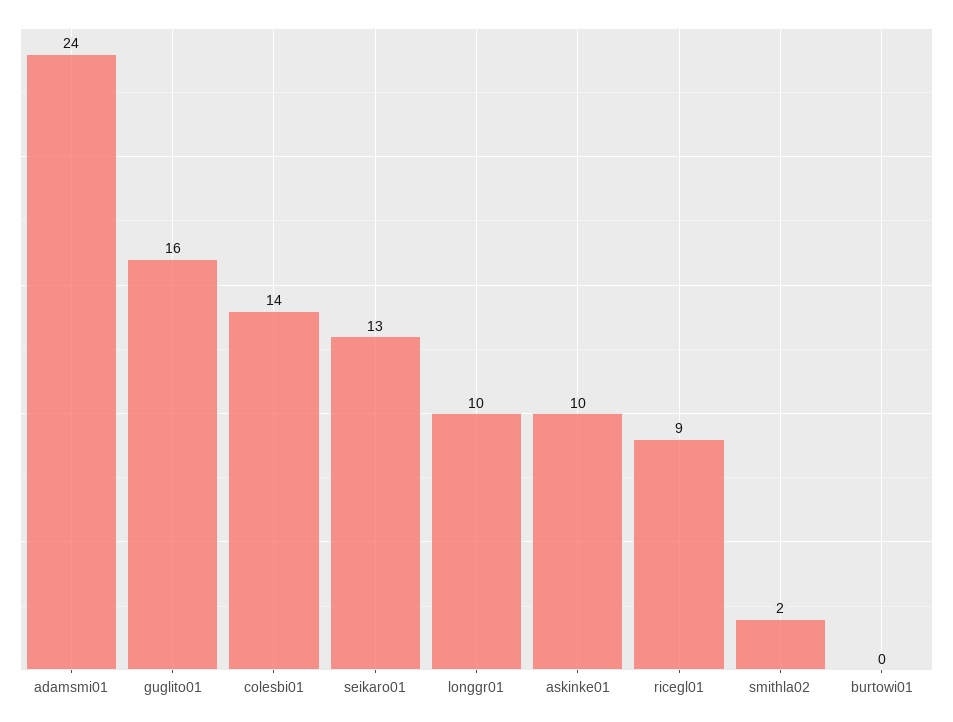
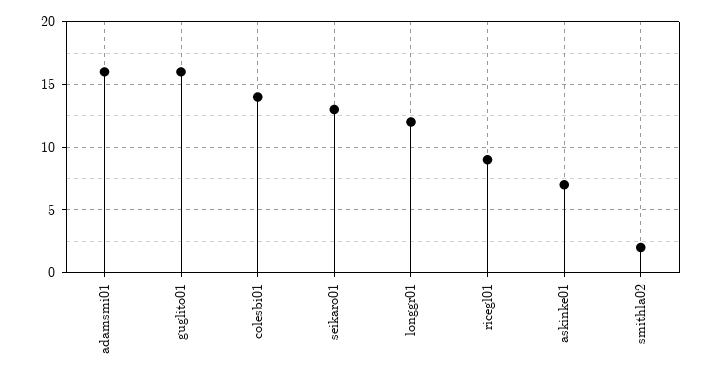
  {
-   "adamsmi01": 24,
+   "adamsmi01": 16,
    "guglito01": 16,
    "colesbi01": 14,
    "seikaro01": 13,
-   "longgr01": 10,
+   "longgr01": 12,
-   "askinke01": 10,
+   "askinke01": 7,
    "ricegl01": 9,
-   "smithla02": 2,
+   "smithla02": 2
-   "burtowi01": 0
  }

